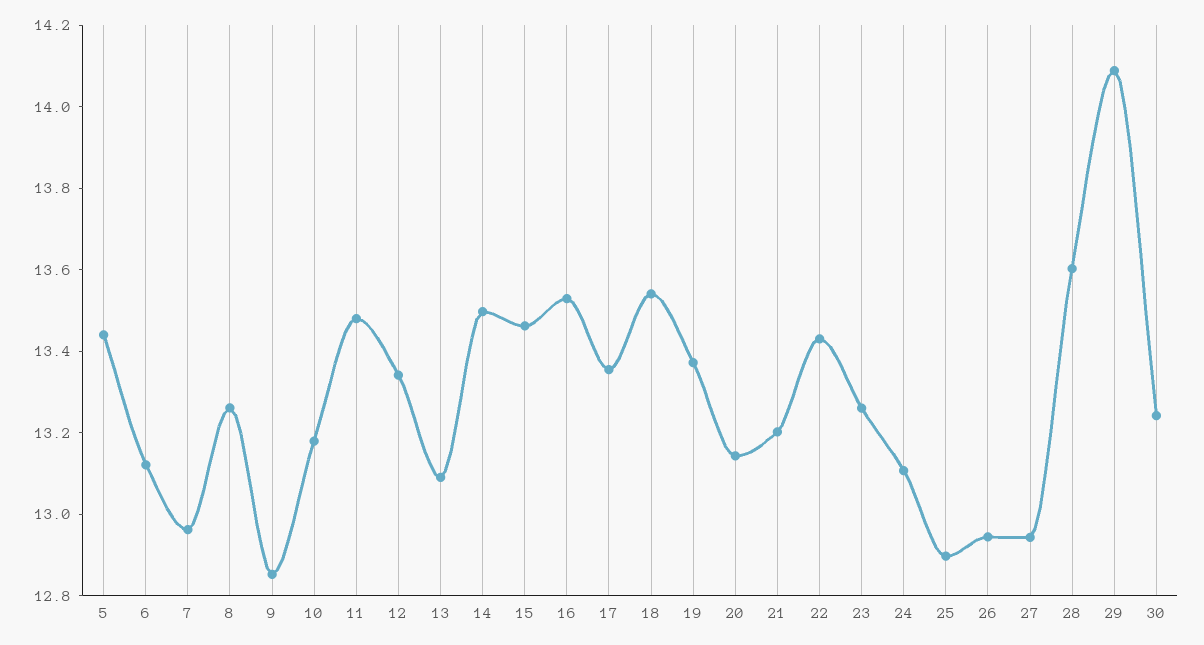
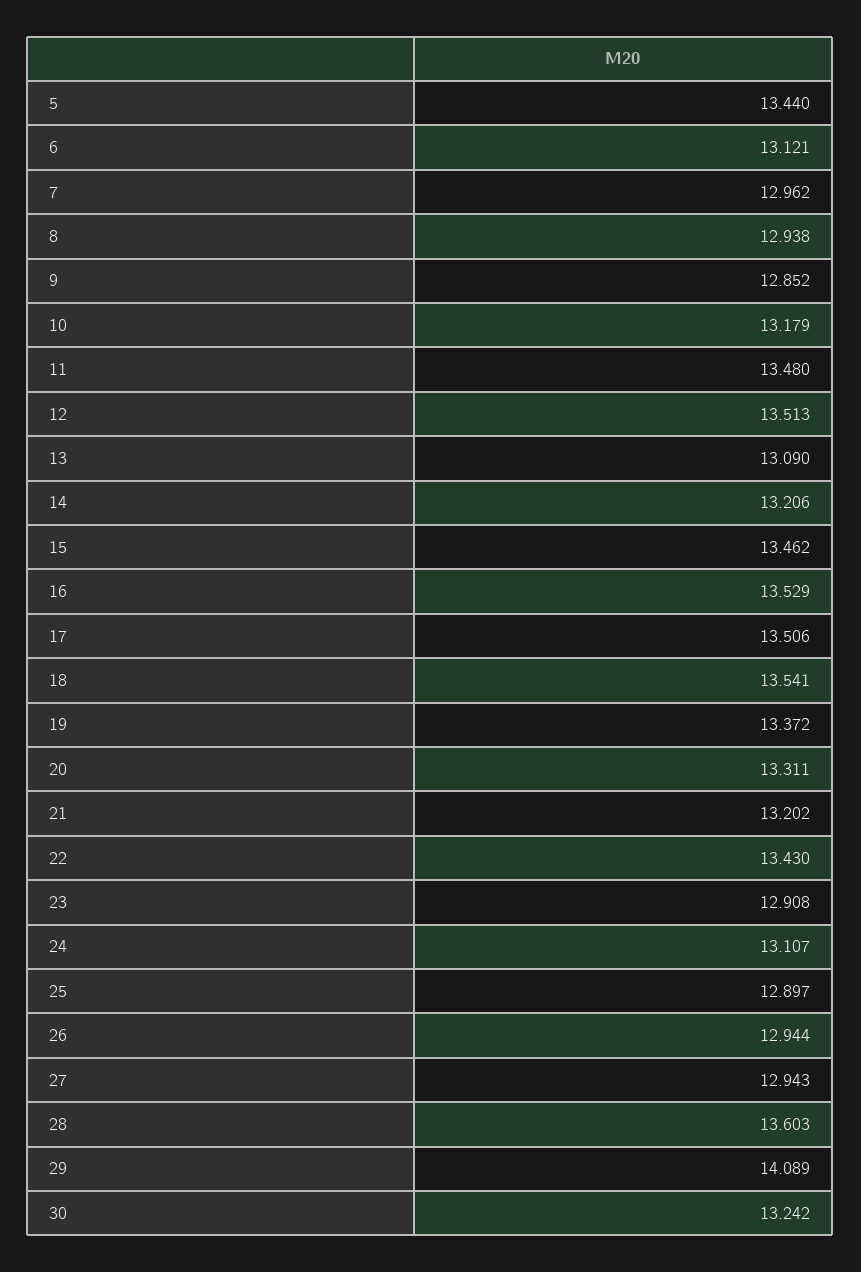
  {
    "5": 13.44,
    "6": 13.121,
    "7": 12.962,
-   "8": 13.25,
+   "8": 12.938,
    "9": 12.852,
    "10": 13.179,
    "11": 13.48,
-   "12": 13.35,
+   "12": 13.513,
    "13": 13.09,
-   "14": 13.5,
+   "14": 13.206,
    "15": 13.462,
    "16": 13.529,
-   "17": 13.35,
+   "17": 13.506,
    "18": 13.541,
    "19": 13.372,
-   "20": 13.15,
+   "20": 13.311,
    "21": 13.202,
    "22": 13.43,
-   "23": 13.25,
+   "23": 12.908,
    "24": 13.107,
    "25": 12.897,
    "26": 12.944,
    "27": 12.943,
    "28": 13.603,
    "29": 14.089,
    "30": 13.242
  }

